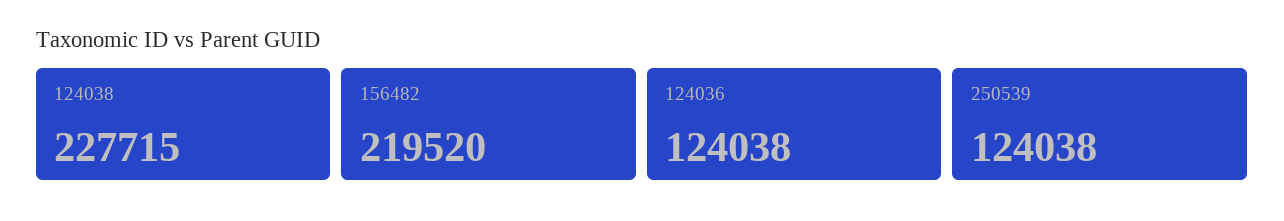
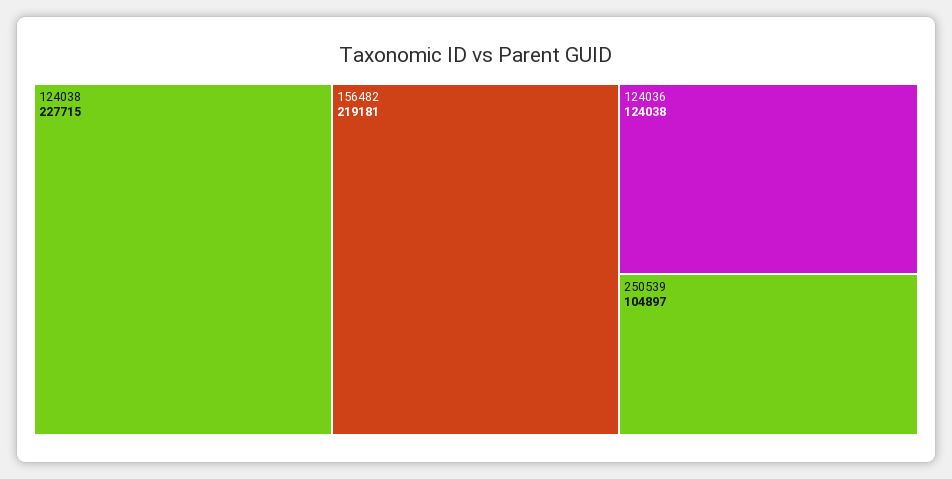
  {
    "124038": 227715,
-   "156482": 219520,
+   "156482": 219181,
    "124036": 124038,
-   "250539": 124038
+   "250539": 104897
  }

